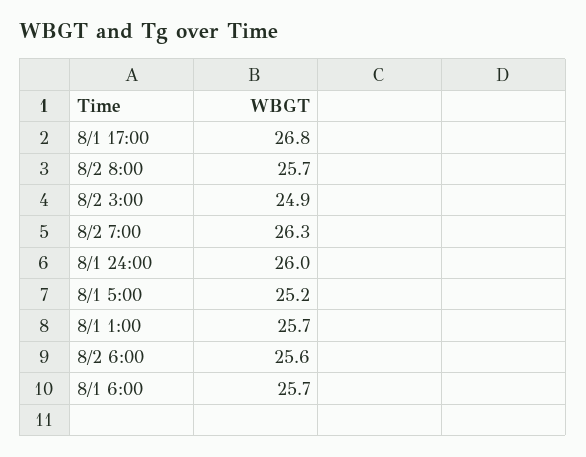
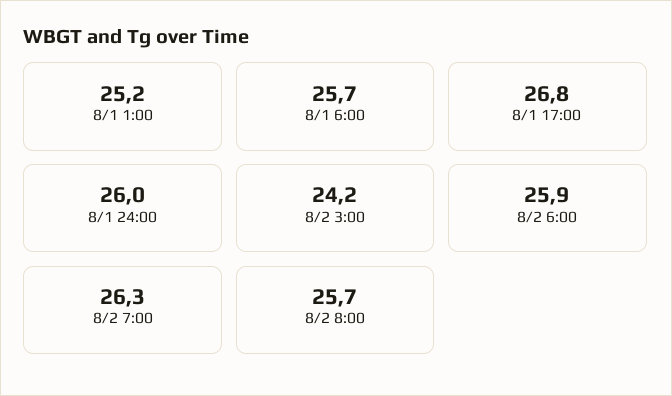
  {
    "8/1 17:00": 26.8,
    "8/2 8:00": 25.7,
-   "8/2 3:00": 24.9,
+   "8/2 3:00": 24.2,
    "8/2 7:00": 26.3,
    "8/1 24:00": 26,
-   "8/1 5:00": 25.2,
-   "8/1 1:00": 25.7,
+   "8/1 1:00": 25.2,
-   "8/2 6:00": 25.6,
+   "8/2 6:00": 25.9,
    "8/1 6:00": 25.7
  }

